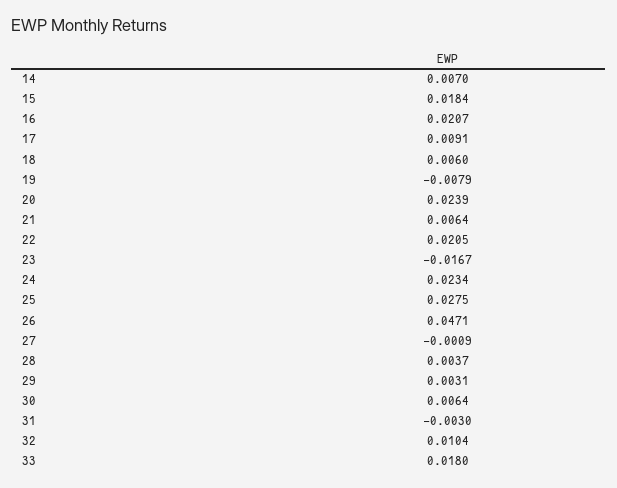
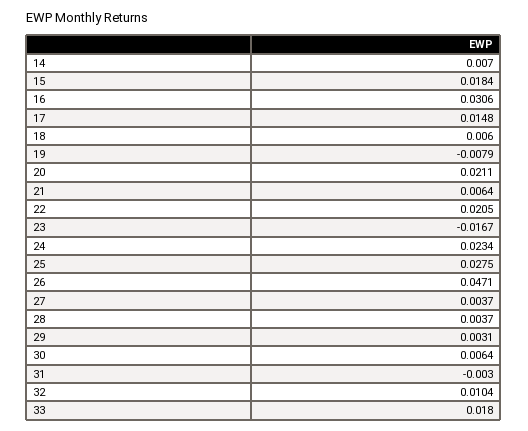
  {
    "14": 0.007,
    "15": 0.0184,
-   "16": 0.0207,
+   "16": 0.0306,
-   "17": 0.0091,
+   "17": 0.0148,
    "18": 0.006,
    "19": -0.0079,
-   "20": 0.0239,
+   "20": 0.0211,
    "21": 0.0064,
    "22": 0.0205,
    "23": -0.0167,
    "24": 0.0234,
    "25": 0.0275,
    "26": 0.0471,
-   "27": -0.0009,
+   "27": 0.0037,
    "28": 0.0037,
    "29": 0.0031,
    "30": 0.0064,
    "31": -0.003,
    "32": 0.0104,
    "33": 0.018
  }

